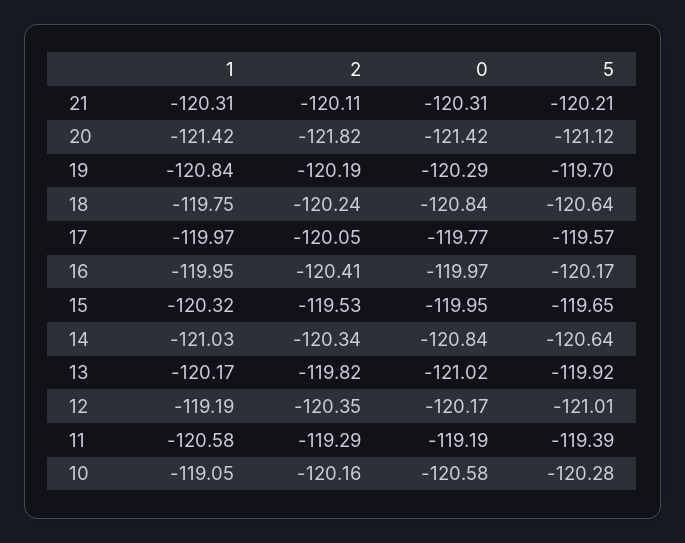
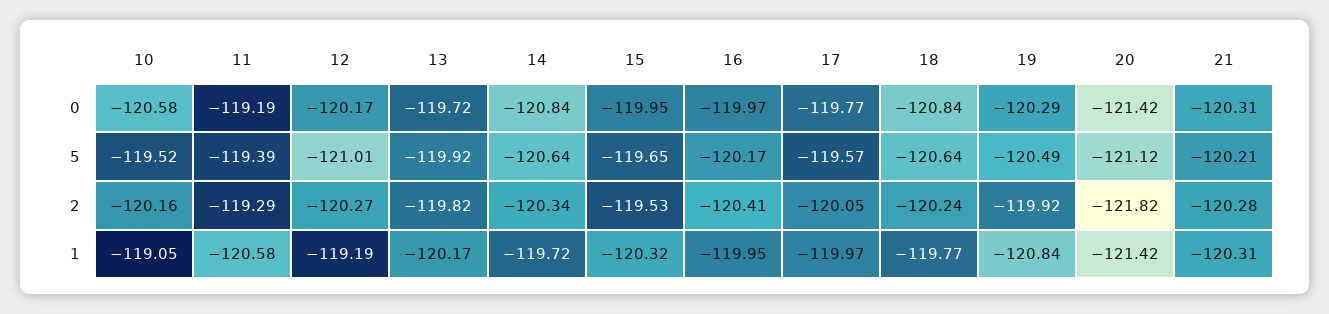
  {
    "1": {
      "21": -120.31,
      "20": -121.42,
      "19": -120.84,
-     "18": -119.75,
+     "18": -119.77,
      "17": -119.97,
      "16": -119.95,
      "15": -120.32,
-     "14": -121.03,
+     "14": -119.72,
      "13": -120.17,
      "12": -119.19,
      "11": -120.58,
      "10": -119.05
    },
    "2": {
-     "21": -120.11,
+     "21": -120.28,
      "20": -121.82,
-     "19": -120.19,
+     "19": -119.92,
      "18": -120.24,
      "17": -120.05,
      "16": -120.41,
      "15": -119.53,
      "14": -120.34,
      "13": -119.82,
-     "12": -120.35,
+     "12": -120.27,
      "11": -119.29,
      "10": -120.16
    },
    "0": {
      "21": -120.31,
      "20": -121.42,
      "19": -120.29,
      "18": -120.84,
      "17": -119.77,
      "16": -119.97,
      "15": -119.95,
      "14": -120.84,
-     "13": -121.02,
+     "13": -119.72,
      "12": -120.17,
      "11": -119.19,
      "10": -120.58
    },
    "5": {
      "21": -120.21,
      "20": -121.12,
-     "19": -119.7,
+     "19": -120.49,
      "18": -120.64,
      "17": -119.57,
      "16": -120.17,
      "15": -119.65,
      "14": -120.64,
      "13": -119.92,
      "12": -121.01,
      "11": -119.39,
-     "10": -120.28
+     "10": -119.52
    }
  }

